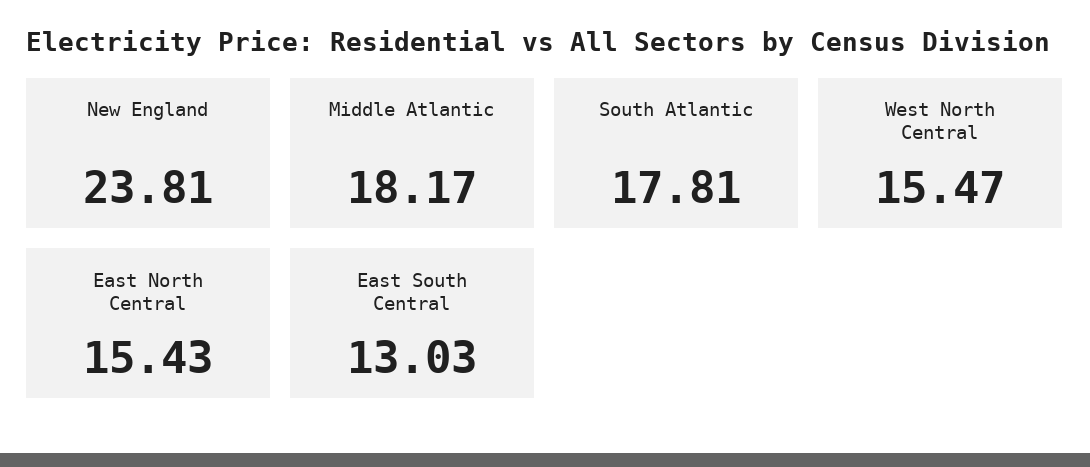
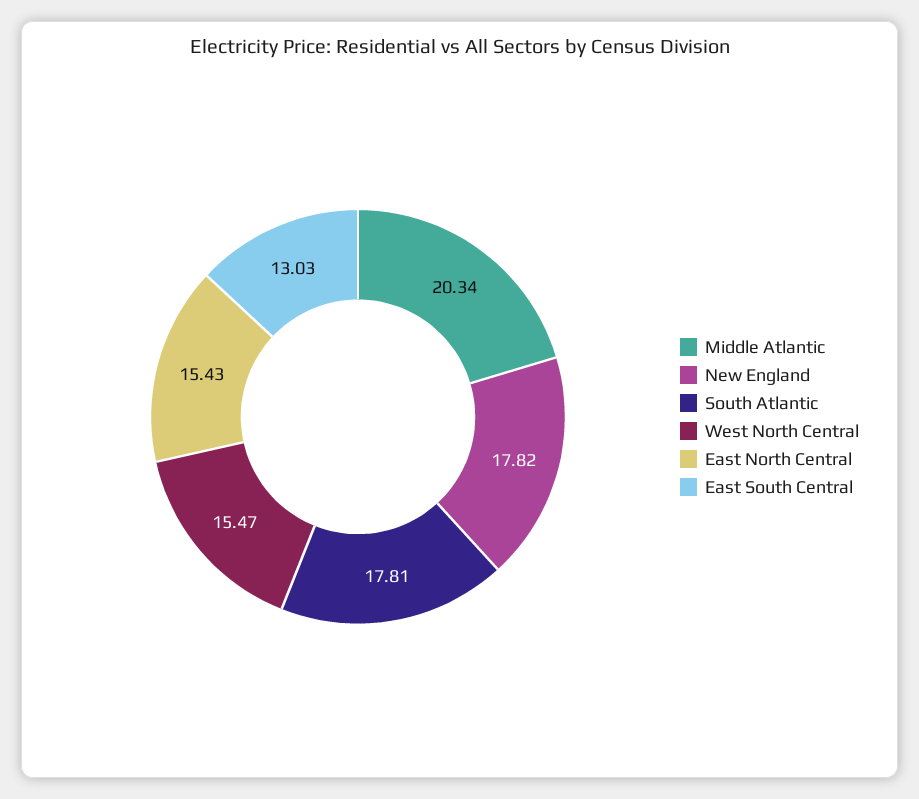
  {
-   "New England": 23.81,
+   "New England": 17.82,
-   "Middle Atlantic": 18.17,
+   "Middle Atlantic": 20.34,
    "South Atlantic": 17.81,
    "West North Central": 15.47,
    "East North Central": 15.43,
    "East South Central": 13.03
  }

